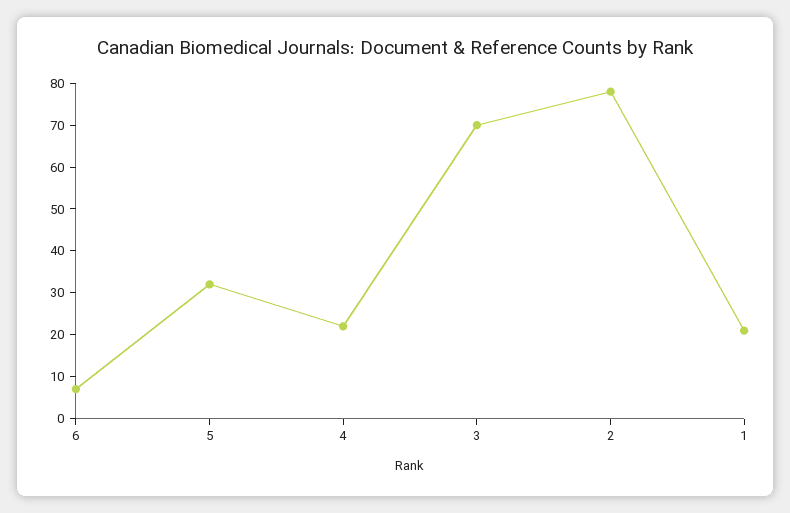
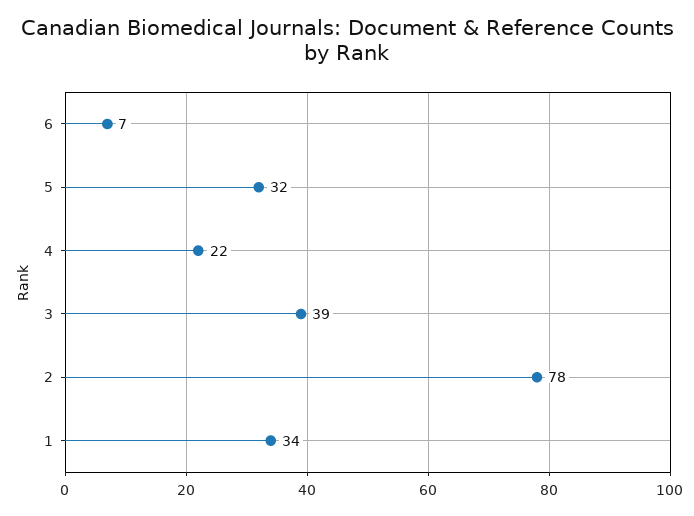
  {
    "6": 7,
    "5": 32,
    "4": 22,
-   "3": 70,
+   "3": 39,
    "2": 78,
-   "1": 20
+   "1": 34
  }

